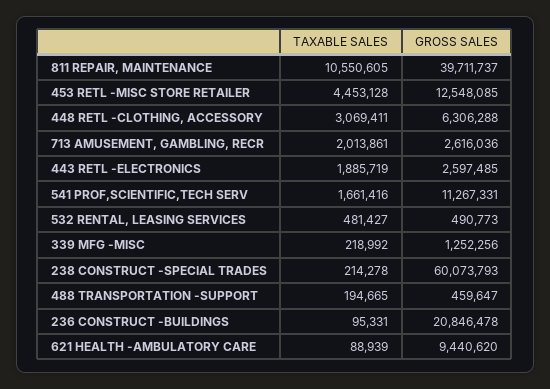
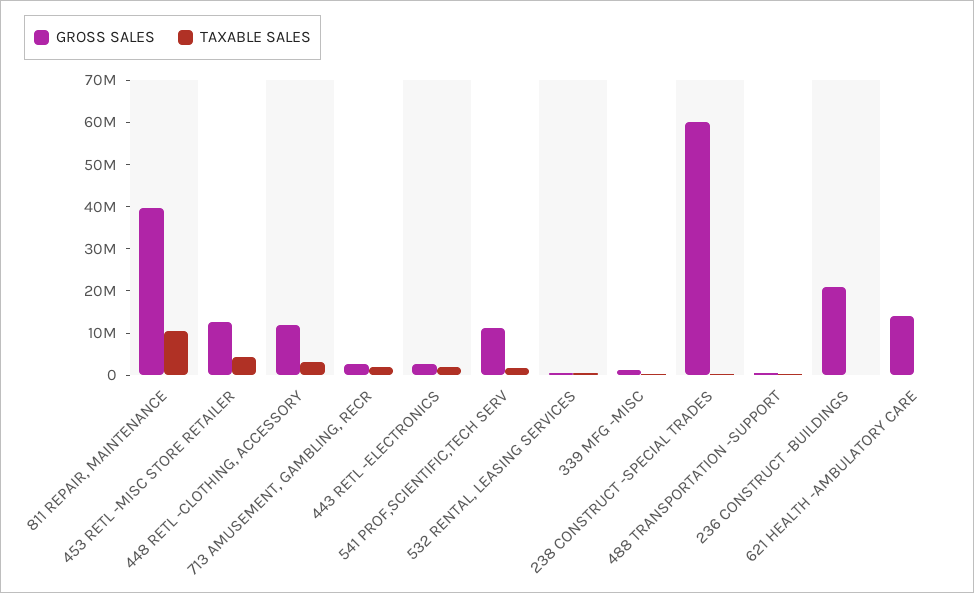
  {
    "TAXABLE SALES": {
      "811 REPAIR, MAINTENANCE": 10550605,
      "453 RETL -MISC STORE RETAILER": 4453128,
      "448 RETL -CLOTHING, ACCESSORY": 3069411,
      "713 AMUSEMENT, GAMBLING, RECR": 2013861,
      "443 RETL -ELECTRONICS": 1885719,
      "541 PROF,SCIENTIFIC,TECH SERV": 1661416,
      "532 RENTAL, LEASING SERVICES": 481427,
      "339 MFG -MISC": 218992,
      "238 CONSTRUCT -SPECIAL TRADES": 214278,
      "488 TRANSPORTATION -SUPPORT": 194665,
      "236 CONSTRUCT -BUILDINGS": 95331,
      "621 HEALTH -AMBULATORY CARE": 88939
    },
    "GROSS SALES": {
      "811 REPAIR, MAINTENANCE": 39711737,
      "453 RETL -MISC STORE RETAILER": 12548085,
-     "448 RETL -CLOTHING, ACCESSORY": 6306288,
+     "448 RETL -CLOTHING, ACCESSORY": 12000000,
      "713 AMUSEMENT, GAMBLING, RECR": 2616036,
      "443 RETL -ELECTRONICS": 2597485,
      "541 PROF,SCIENTIFIC,TECH SERV": 11267331,
      "532 RENTAL, LEASING SERVICES": 490773,
      "339 MFG -MISC": 1252256,
      "238 CONSTRUCT -SPECIAL TRADES": 60073793,
      "488 TRANSPORTATION -SUPPORT": 459647,
      "236 CONSTRUCT -BUILDINGS": 20846478,
-     "621 HEALTH -AMBULATORY CARE": 9440620
+     "621 HEALTH -AMBULATORY CARE": 14000000
    }
  }

